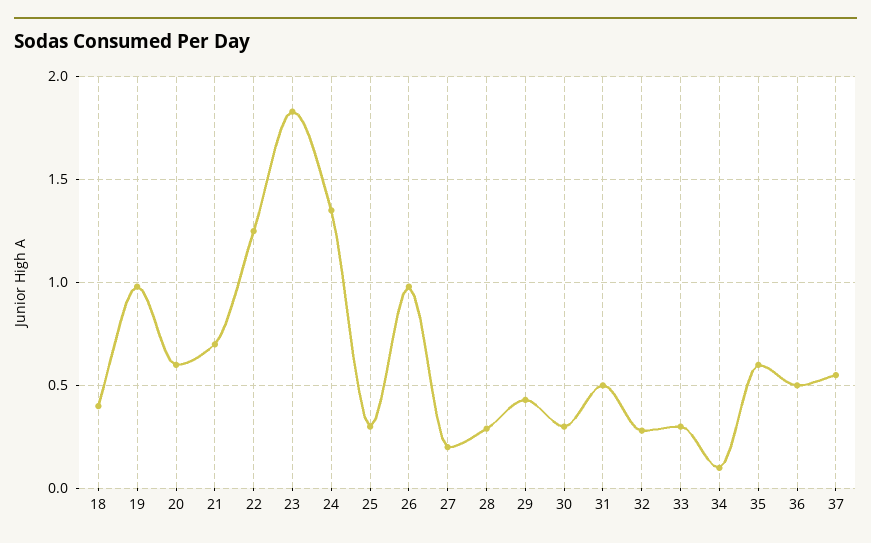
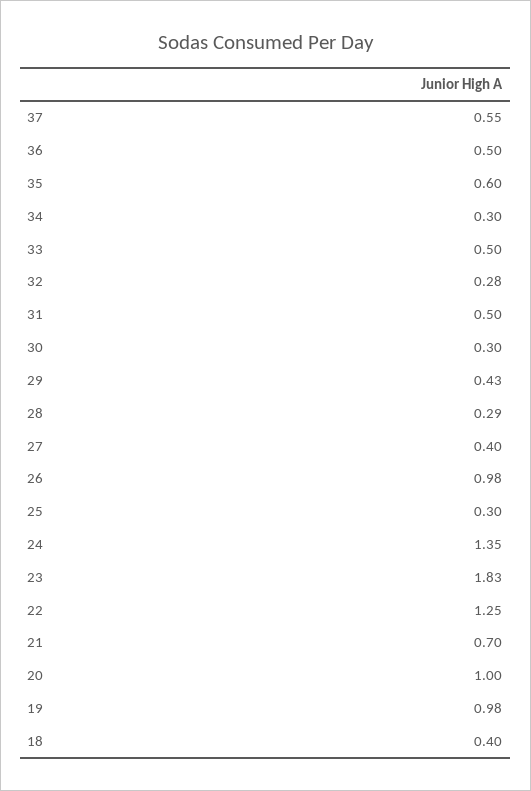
  {
    "18": 0.4,
    "19": 0.98,
-   "20": 0.6,
+   "20": 1,
    "21": 0.7,
    "22": 1.25,
    "23": 1.83,
    "24": 1.35,
    "25": 0.3,
    "26": 0.98,
-   "27": 0.2,
+   "27": 0.4,
    "28": 0.29,
    "29": 0.43,
    "30": 0.3,
    "31": 0.5,
    "32": 0.28,
-   "33": 0.3,
+   "33": 0.5,
-   "34": 0.1,
+   "34": 0.3,
    "35": 0.6,
    "36": 0.5,
    "37": 0.55
  }

